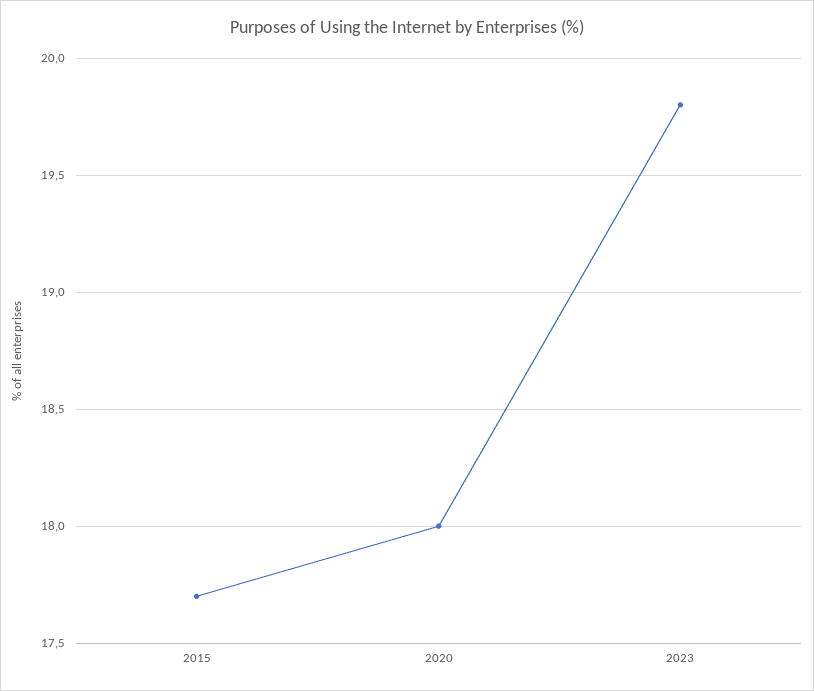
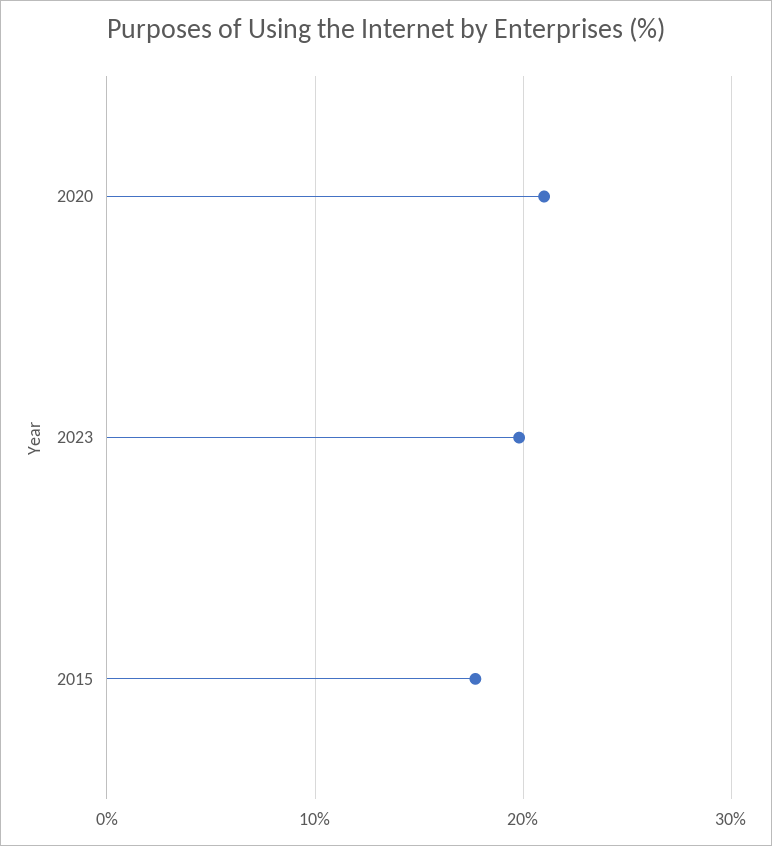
  {
    "2015": 17.7,
-   "2020": 18,
+   "2020": 21,
    "2023": 19.8
  }

